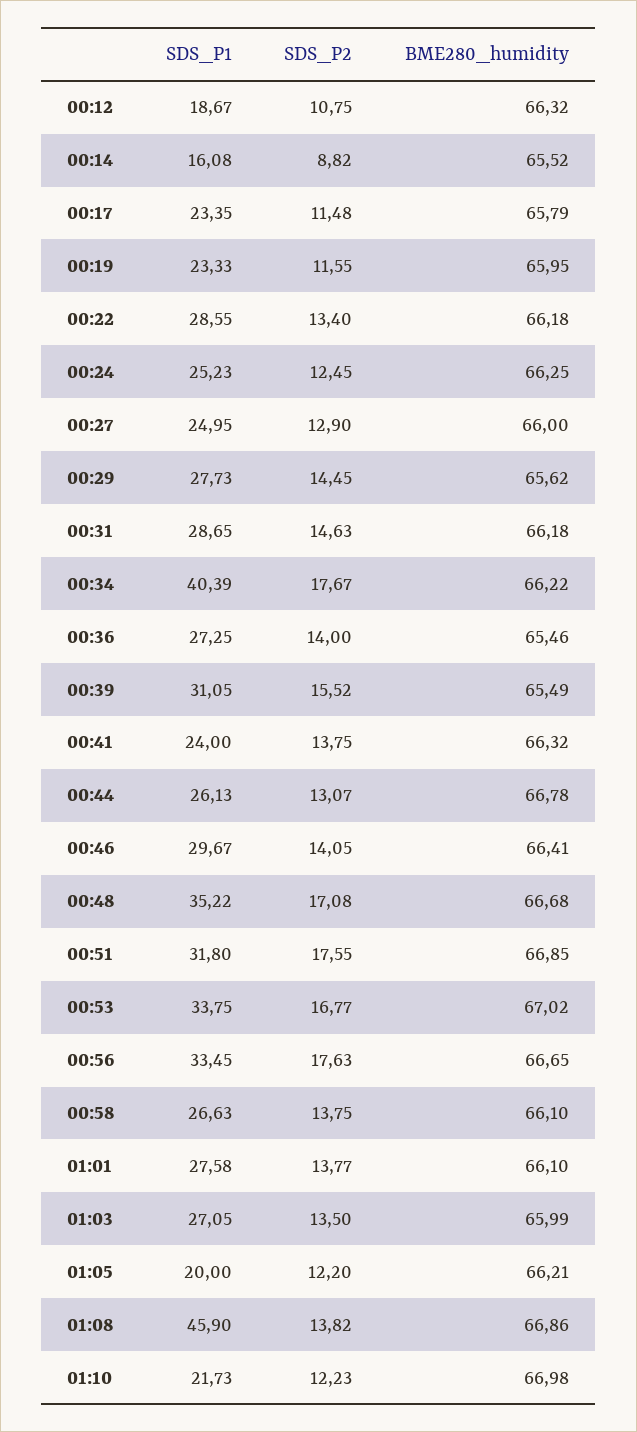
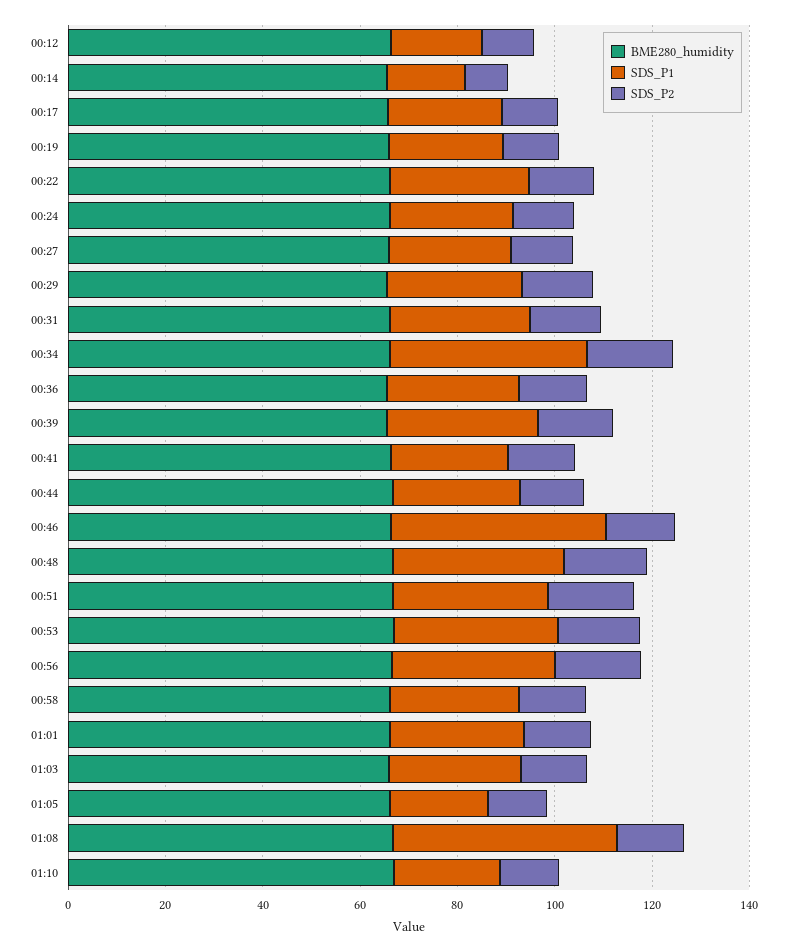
  {
    "SDS_P1": {
      "00:12": 18.67,
      "00:14": 16.08,
      "00:17": 23.35,
      "00:19": 23.33,
      "00:22": 28.55,
      "00:24": 25.23,
      "00:27": 24.95,
      "00:29": 27.73,
      "00:31": 28.65,
      "00:34": 40.39,
      "00:36": 27.25,
      "00:39": 31.05,
      "00:41": 24,
      "00:44": 26.13,
-     "00:46": 29.67,
+     "00:46": 45,
      "00:48": 35.22,
      "00:51": 31.8,
      "00:53": 33.75,
      "00:56": 33.45,
      "00:58": 26.63,
      "01:01": 27.58,
      "01:03": 27.05,
      "01:05": 20,
      "01:08": 45.9,
      "01:10": 21.73
    },
    "SDS_P2": {
      "00:12": 10.75,
      "00:14": 8.82,
      "00:17": 11.48,
      "00:19": 11.55,
      "00:22": 13.4,
      "00:24": 12.45,
      "00:27": 12.9,
      "00:29": 14.45,
      "00:31": 14.63,
      "00:34": 17.67,
      "00:36": 14,
      "00:39": 15.52,
      "00:41": 13.75,
      "00:44": 13.07,
      "00:46": 14.05,
      "00:48": 17.08,
      "00:51": 17.55,
      "00:53": 16.77,
      "00:56": 17.63,
      "00:58": 13.75,
      "01:01": 13.77,
      "01:03": 13.5,
      "01:05": 12.2,
      "01:08": 13.82,
      "01:10": 12.23
    },
    "BME280_humidity": {
      "00:12": 66.32,
      "00:14": 65.52,
      "00:17": 65.79,
      "00:19": 65.95,
      "00:22": 66.18,
      "00:24": 66.25,
      "00:27": 66,
      "00:29": 65.62,
      "00:31": 66.18,
      "00:34": 66.22,
      "00:36": 65.46,
      "00:39": 65.49,
      "00:41": 66.32,
      "00:44": 66.78,
      "00:46": 66.41,
      "00:48": 66.68,
      "00:51": 66.85,
      "00:53": 67.02,
      "00:56": 66.65,
      "00:58": 66.1,
      "01:01": 66.1,
      "01:03": 65.99,
      "01:05": 66.21,
      "01:08": 66.86,
      "01:10": 66.98
    }
  }

